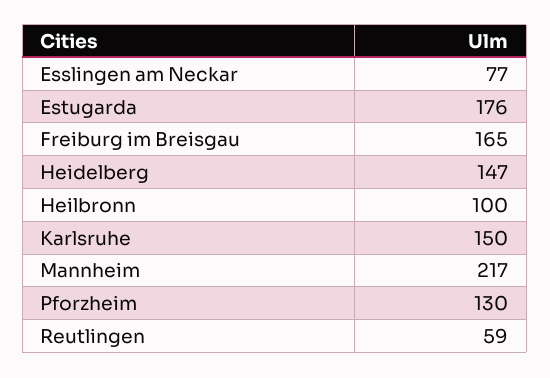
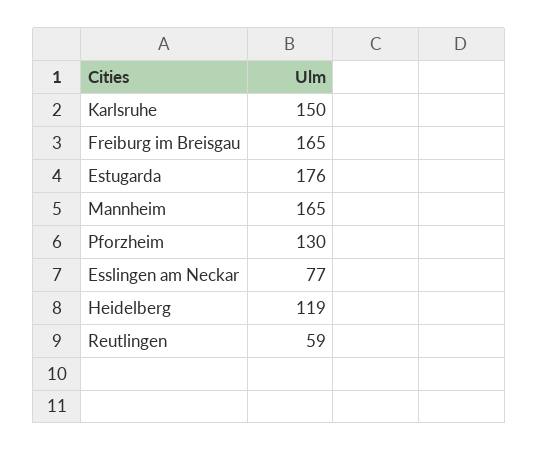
  {
    "Esslingen am Neckar": 77,
    "Estugarda": 176,
    "Freiburg im Breisgau": 165,
-   "Heidelberg": 147,
+   "Heidelberg": 119,
-   "Heilbronn": 100,
    "Karlsruhe": 150,
-   "Mannheim": 217,
+   "Mannheim": 165,
    "Pforzheim": 130,
    "Reutlingen": 59
  }

